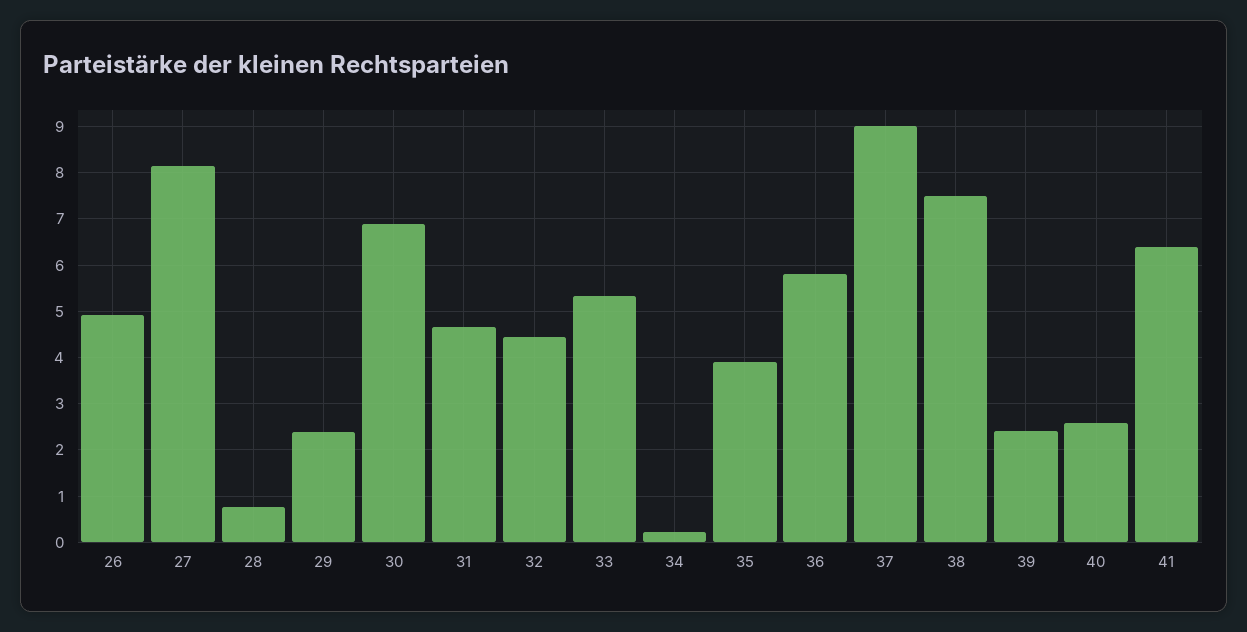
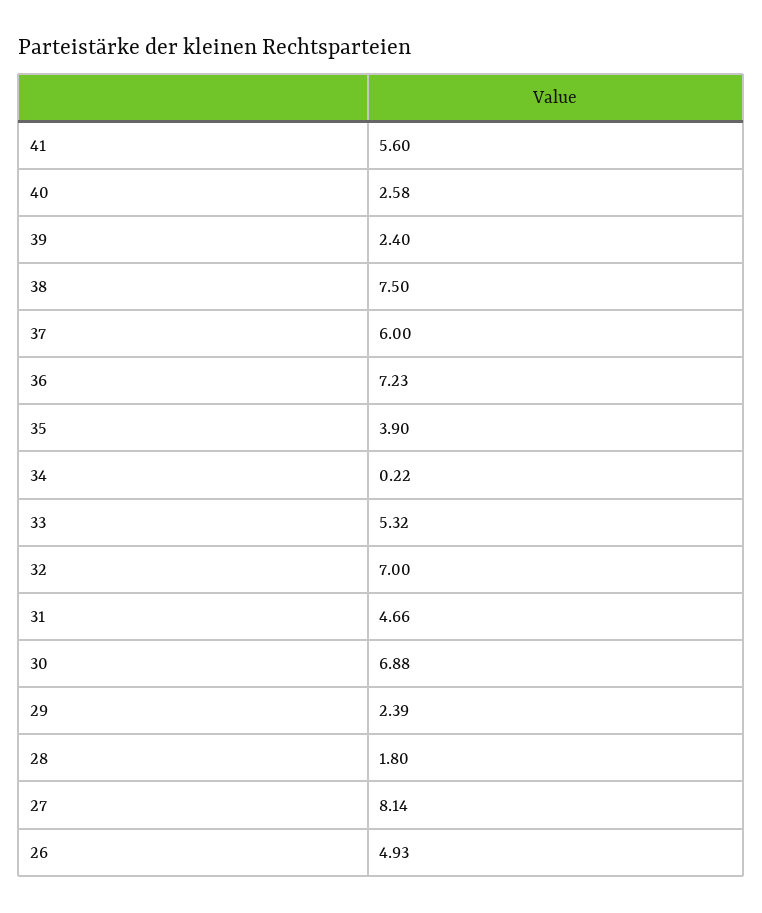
  {
    "26": 4.93,
    "27": 8.14,
-   "28": 0.8,
+   "28": 1.8,
    "29": 2.39,
    "30": 6.88,
    "31": 4.66,
-   "32": 4.4,
+   "32": 7,
    "33": 5.32,
    "34": 0.22,
    "35": 3.9,
-   "36": 5.8,
+   "36": 7.23,
-   "37": 9,
+   "37": 6,
    "38": 7.5,
    "39": 2.4,
    "40": 2.58,
-   "41": 6.4
+   "41": 5.6
  }

